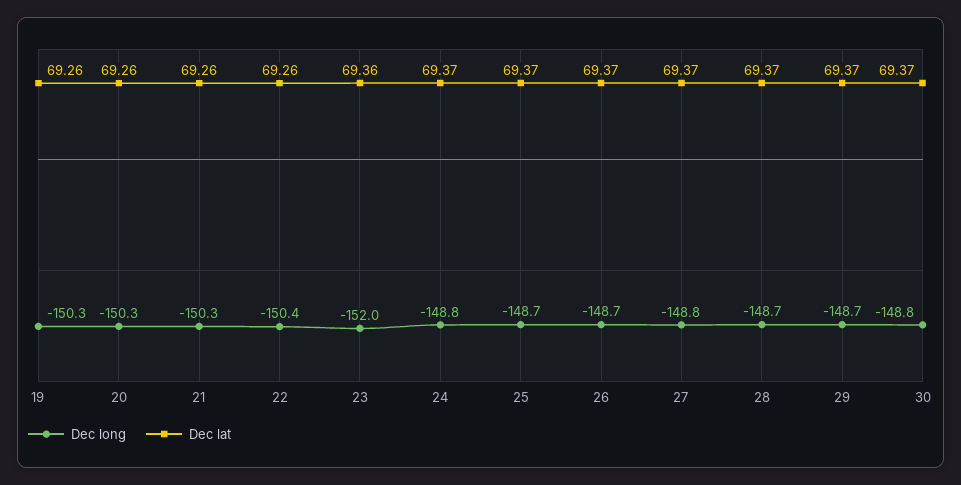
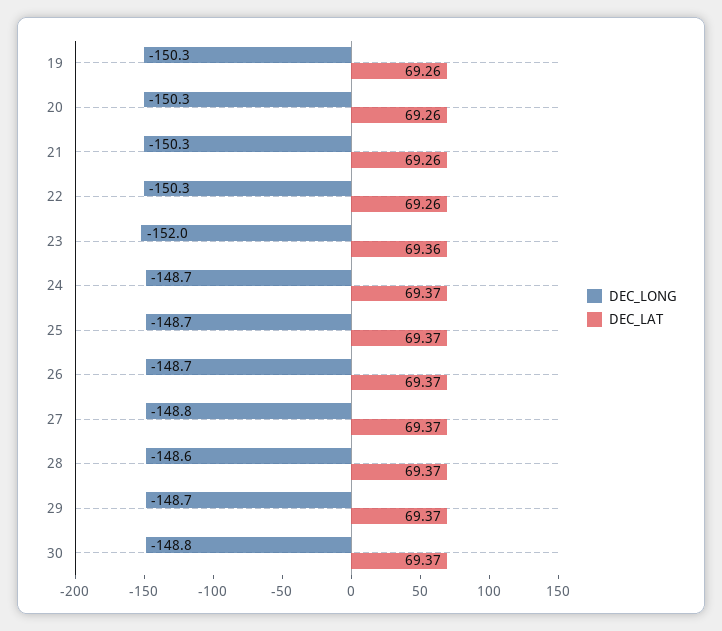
  {
    "Dec long": {
      "19": -150.3,
      "20": -150.3,
      "21": -150.3,
-     "22": -150.4,
+     "22": -150.3,
      "23": -152,
-     "24": -148.8,
+     "24": -148.7,
      "25": -148.7,
      "26": -148.7,
      "27": -148.8,
-     "28": -148.7,
+     "28": -148.6,
      "29": -148.7,
      "30": -148.8
    },
    "Dec lat": {
      "19": 69.26,
      "20": 69.26,
      "21": 69.26,
      "22": 69.26,
      "23": 69.36,
      "24": 69.37,
      "25": 69.37,
      "26": 69.37,
      "27": 69.37,
      "28": 69.37,
      "29": 69.37,
      "30": 69.37
    }
  }

